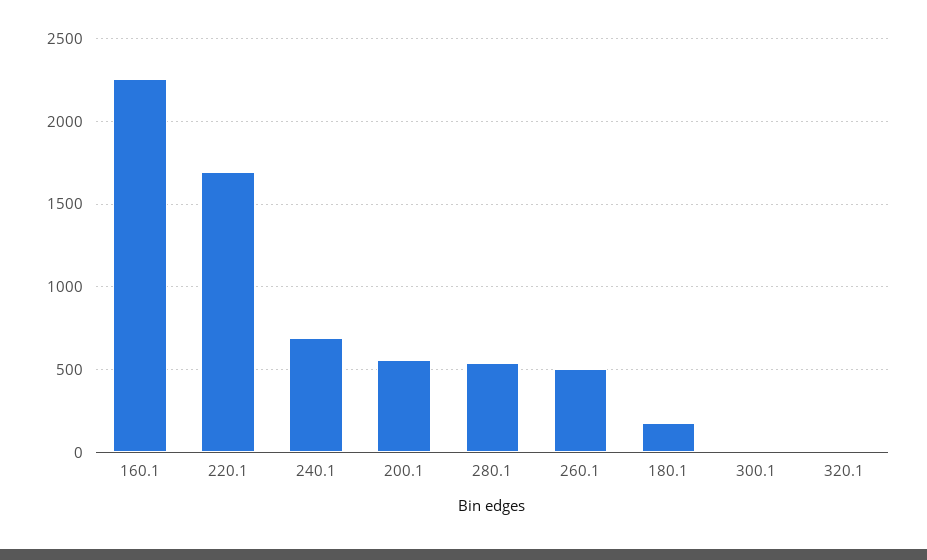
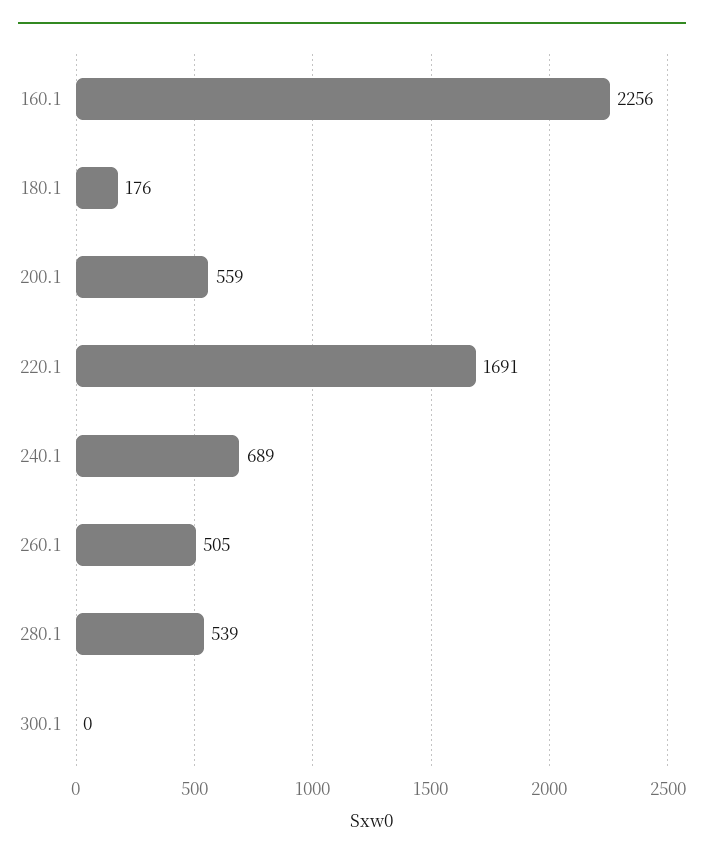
  {
    "160.1": 2256,
    "220.1": 1691,
    "240.1": 689,
    "200.1": 559,
    "280.1": 539,
    "260.1": 505,
    "180.1": 176,
-   "300.1": 0,
+   "300.1": 0
-   "320.1": 0
  }

